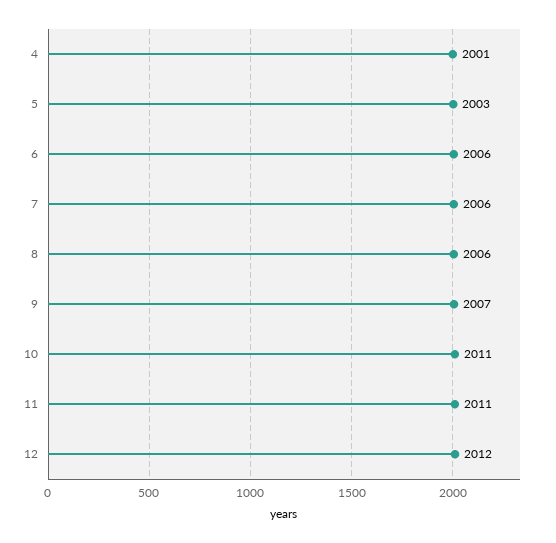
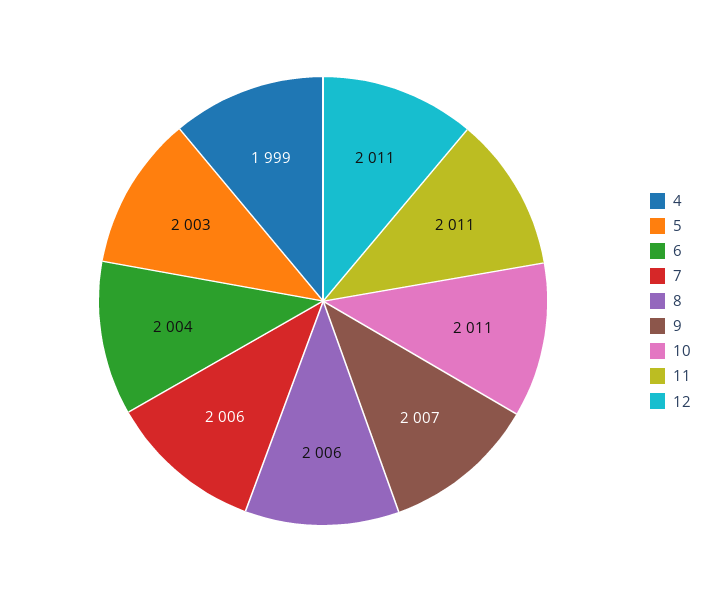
  {
-   "4": 2001,
+   "4": 1999,
    "5": 2003,
-   "6": 2006,
+   "6": 2004,
    "7": 2006,
    "8": 2006,
    "9": 2007,
    "10": 2011,
    "11": 2011,
-   "12": 2012
+   "12": 2011
  }

